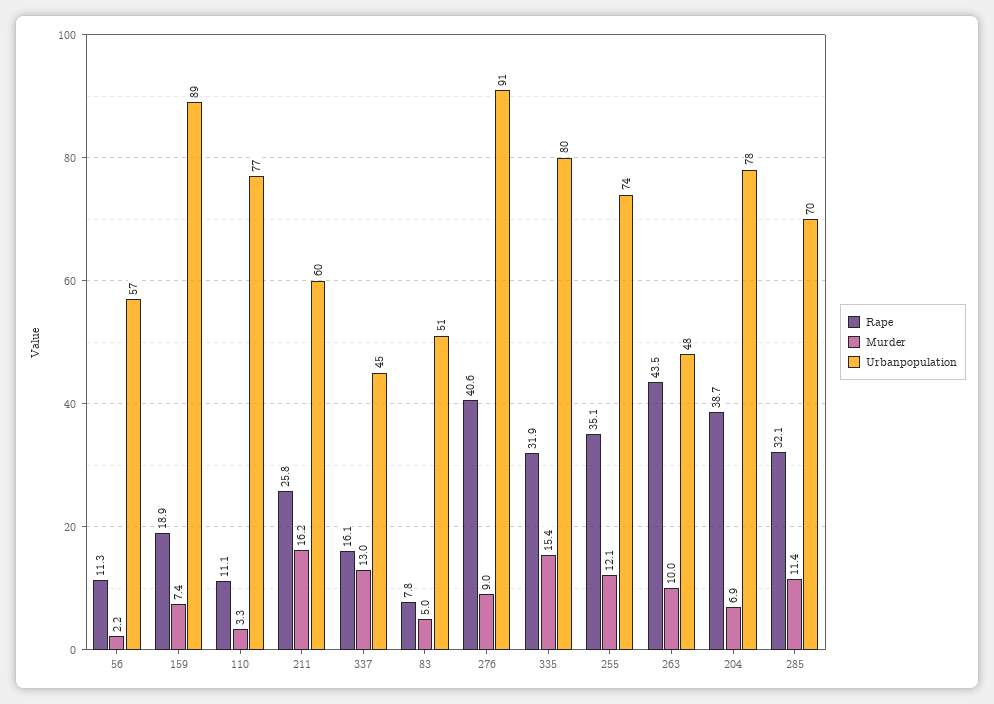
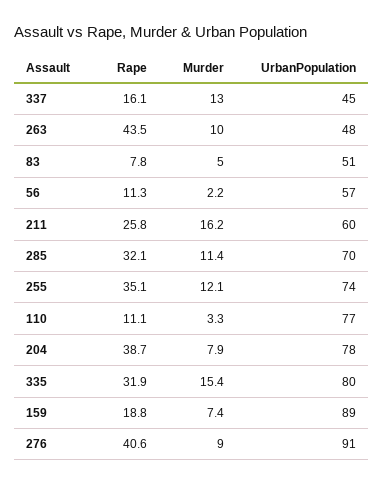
  {
    "Rape": {
      "56": 11.3,
-     "159": 18.9,
+     "159": 18.8,
      "110": 11.1,
      "211": 25.8,
      "337": 16.1,
      "83": 7.8,
      "276": 40.6,
      "335": 31.9,
      "255": 35.1,
      "263": 43.5,
      "204": 38.7,
      "285": 32.1
    },
    "Murder": {
      "56": 2.2,
      "159": 7.4,
      "110": 3.3,
      "211": 16.2,
      "337": 13,
      "83": 5,
      "276": 9,
      "335": 15.4,
      "255": 12.1,
      "263": 10,
-     "204": 6.9,
+     "204": 7.9,
      "285": 11.4
    },
    "Urbanpopulation": {
      "56": 57,
      "159": 89,
      "110": 77,
      "211": 60,
      "337": 45,
      "83": 51,
      "276": 91,
      "335": 80,
      "255": 74,
      "263": 48,
      "204": 78,
      "285": 70
    }
  }

